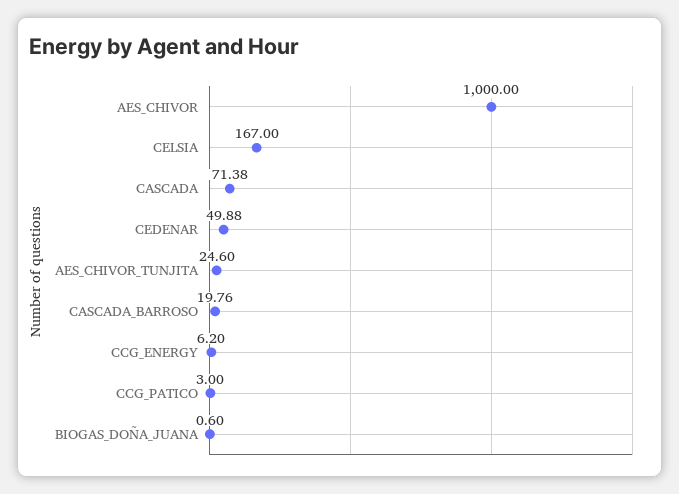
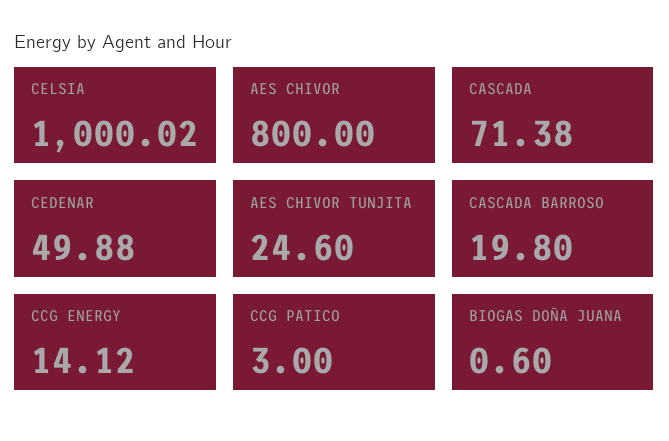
  {
-   "AES_CHIVOR": 1000,
+   "AES_CHIVOR": 800,
-   "CELSIA": 167,
+   "CELSIA": 1000.02,
    "CASCADA": 71.38,
    "CEDENAR": 49.88,
    "AES_CHIVOR_TUNJITA": 24.6,
-   "CASCADA_BARROSO": 19.76,
+   "CASCADA_BARROSO": 19.8,
-   "CCG_ENERGY": 6.2,
+   "CCG_ENERGY": 14.12,
    "CCG_PATICO": 3,
    "BIOGAS_DOÑA_JUANA": 0.6
  }

